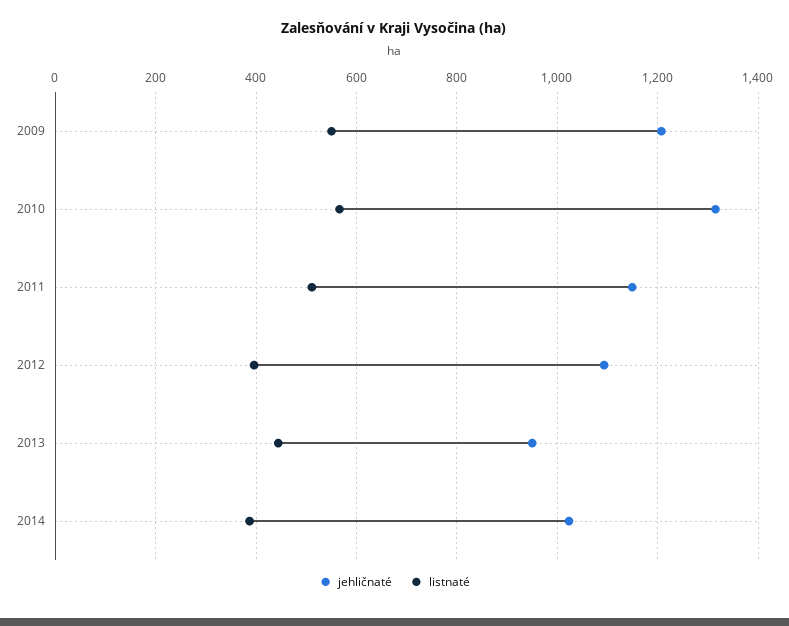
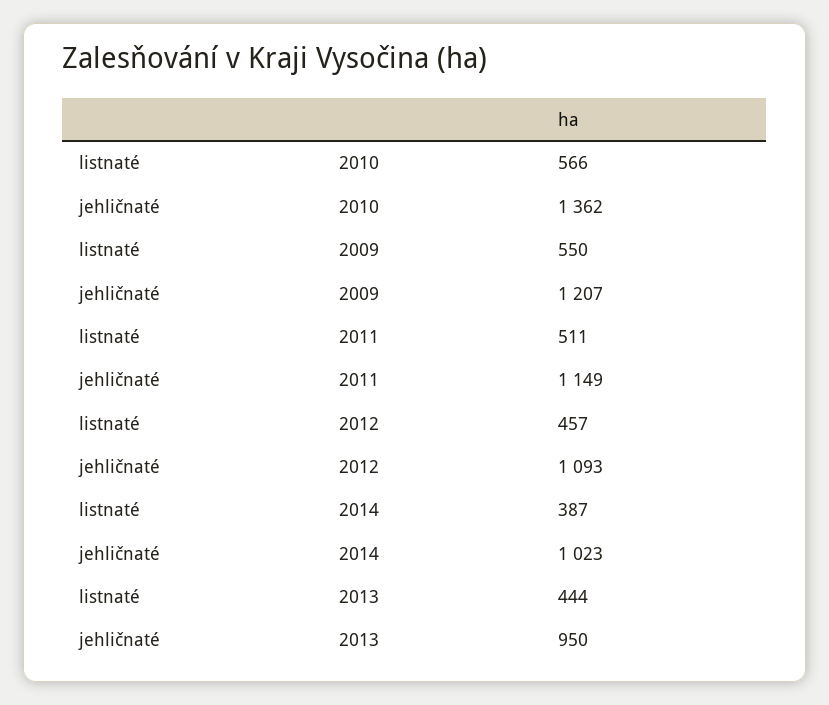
  {
    "jehličnaté": {
      "2009": 1207,
-     "2010": 1320,
+     "2010": 1362,
      "2011": 1149,
      "2012": 1093,
      "2013": 950,
      "2014": 1023
    },
    "listnaté": {
      "2009": 550,
      "2010": 566,
      "2011": 511,
-     "2012": 400,
+     "2012": 457,
      "2013": 444,
      "2014": 387
    }
  }

